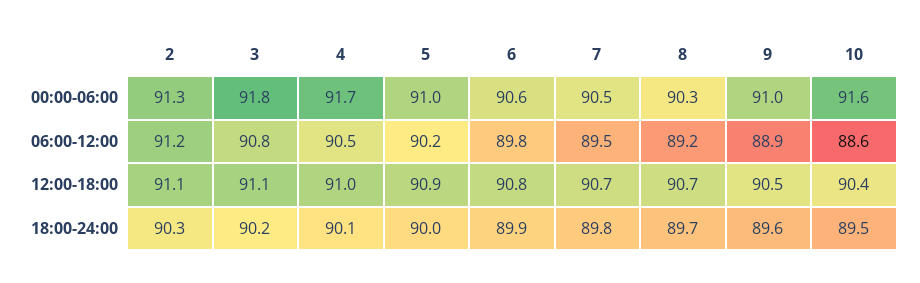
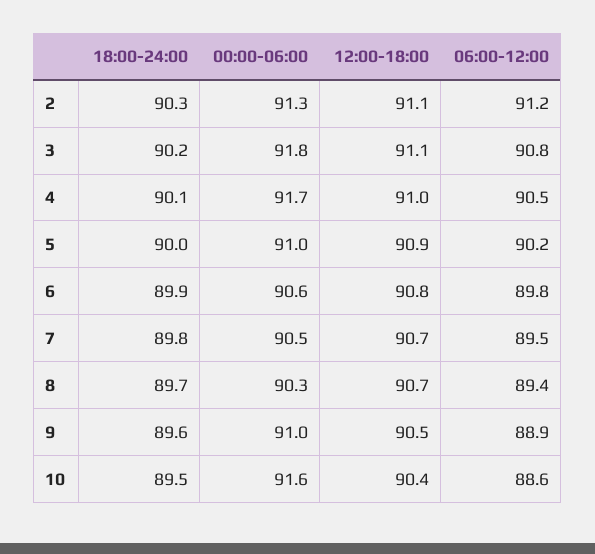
  {
    "2": {
      "00:00-06:00": 91.3,
      "06:00-12:00": 91.2,
      "12:00-18:00": 91.1,
      "18:00-24:00": 90.3
    },
    "3": {
      "00:00-06:00": 91.8,
      "06:00-12:00": 90.8,
      "12:00-18:00": 91.1,
      "18:00-24:00": 90.2
    },
    "4": {
      "00:00-06:00": 91.7,
      "06:00-12:00": 90.5,
      "12:00-18:00": 91,
      "18:00-24:00": 90.1
    },
    "5": {
      "00:00-06:00": 91,
      "06:00-12:00": 90.2,
      "12:00-18:00": 90.9,
      "18:00-24:00": 90
    },
    "6": {
      "00:00-06:00": 90.6,
      "06:00-12:00": 89.8,
      "12:00-18:00": 90.8,
      "18:00-24:00": 89.9
    },
    "7": {
      "00:00-06:00": 90.5,
      "06:00-12:00": 89.5,
      "12:00-18:00": 90.7,
      "18:00-24:00": 89.8
    },
    "8": {
      "00:00-06:00": 90.3,
-     "06:00-12:00": 89.2,
+     "06:00-12:00": 89.4,
      "12:00-18:00": 90.7,
      "18:00-24:00": 89.7
    },
    "9": {
      "00:00-06:00": 91,
      "06:00-12:00": 88.9,
      "12:00-18:00": 90.5,
      "18:00-24:00": 89.6
    },
    "10": {
      "00:00-06:00": 91.6,
      "06:00-12:00": 88.6,
      "12:00-18:00": 90.4,
      "18:00-24:00": 89.5
    }
  }

